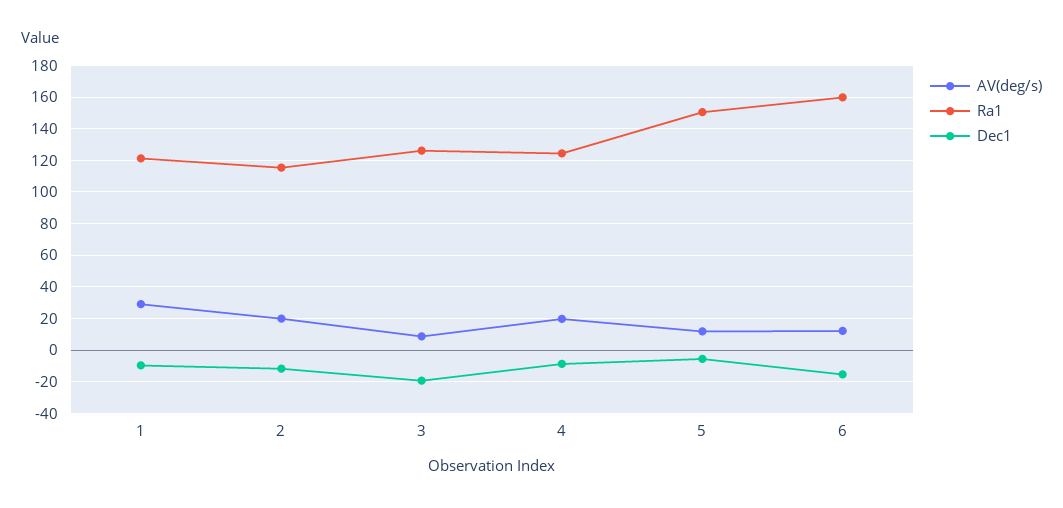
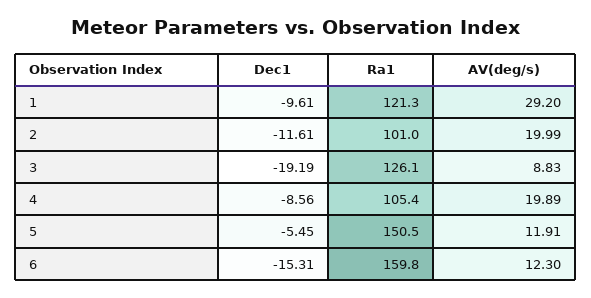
  {
    "AV(deg/s)": {
      "1": 29.2,
      "2": 19.99,
      "3": 8.83,
      "4": 19.89,
      "5": 11.91,
      "6": 12.3
    },
    "Ra1": {
      "1": 121.3,
-     "2": 115,
+     "2": 101,
      "3": 126.1,
-     "4": 125,
+     "4": 105.4,
      "5": 150.5,
      "6": 159.8
    },
    "Dec1": {
      "1": -9.61,
      "2": -11.61,
      "3": -19.19,
      "4": -8.56,
      "5": -5.45,
      "6": -15.31
    }
  }

